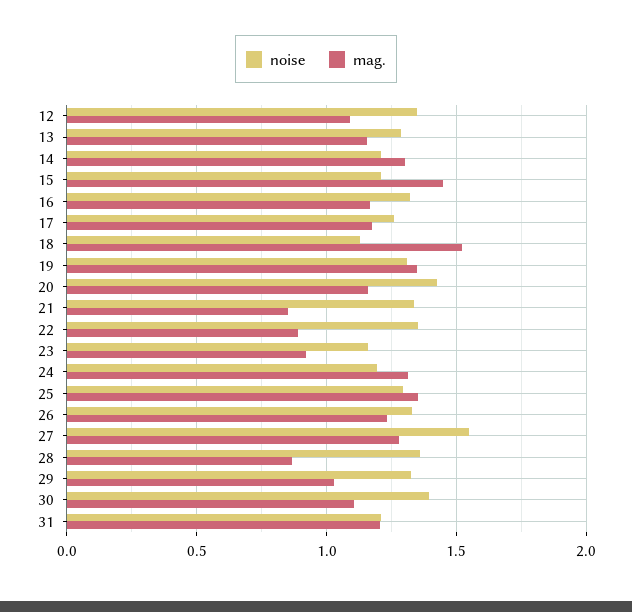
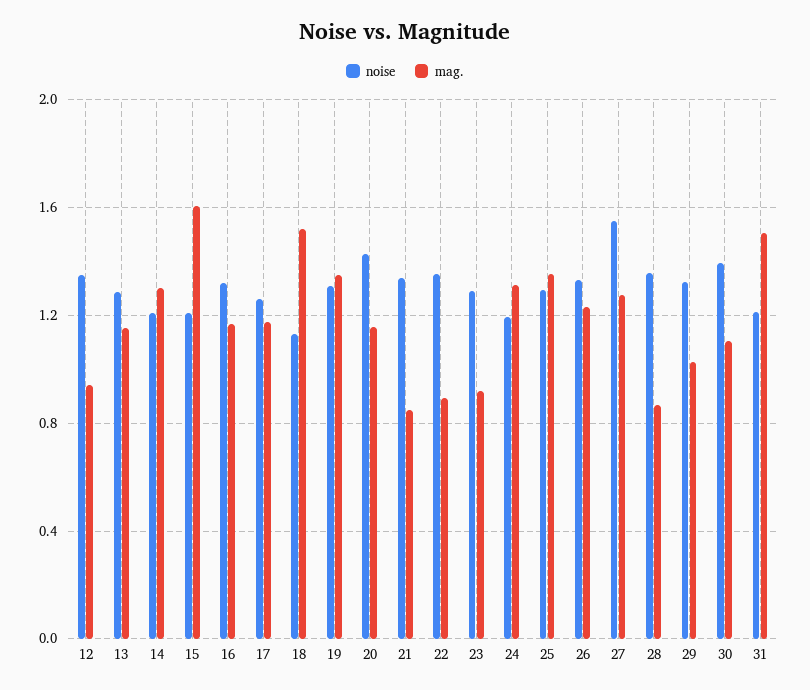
  {
    "noise": {
      "12": 1.35,
      "13": 1.3,
      "14": 1.2,
      "15": 1.2,
      "16": 1.3,
      "17": 1.25,
      "18": 1.15,
      "19": 1.3,
      "20": 1.45,
      "21": 1.35,
      "22": 1.35,
-     "23": 1.15,
+     "23": 1.3,
      "24": 1.2,
      "25": 1.3,
      "26": 1.35,
      "27": 1.55,
      "28": 1.35,
      "29": 1.35,
      "30": 1.4,
      "31": 1.2
    },
    "mag.": {
-     "12": 1.1,
+     "12": 0.95,
      "13": 1.15,
      "14": 1.3,
-     "15": 1.45,
+     "15": 1.6,
      "16": 1.15,
      "17": 1.2,
      "18": 1.5,
      "19": 1.35,
      "20": 1.15,
      "21": 0.85,
      "22": 0.9,
      "23": 0.9,
      "24": 1.3,
      "25": 1.35,
      "26": 1.25,
      "27": 1.3,
      "28": 0.85,
      "29": 1.05,
      "30": 1.1,
-     "31": 1.2
+     "31": 1.5
    }
  }

